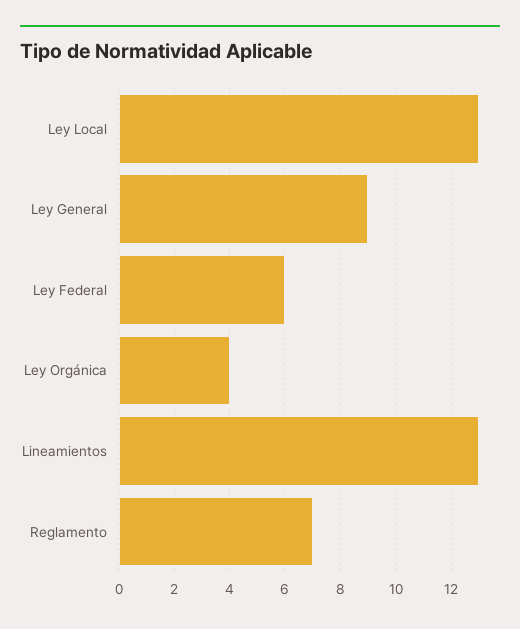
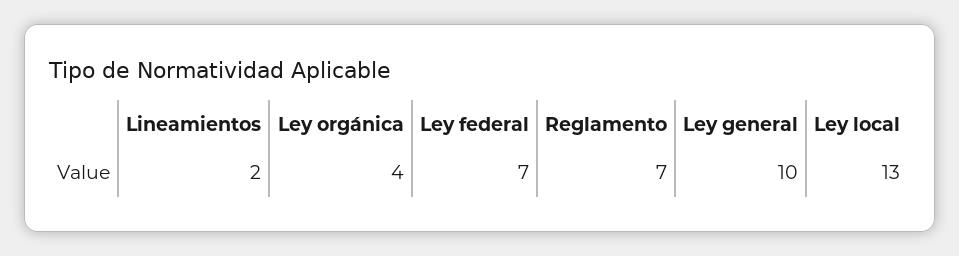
  {
    "Ley Local": 13,
-   "Ley General": 9,
+   "Ley General": 10,
-   "Ley Federal": 6,
+   "Ley Federal": 7,
    "Ley Orgánica": 4,
-   "Lineamientos": 13,
+   "Lineamientos": 2,
    "Reglamento": 7
  }

